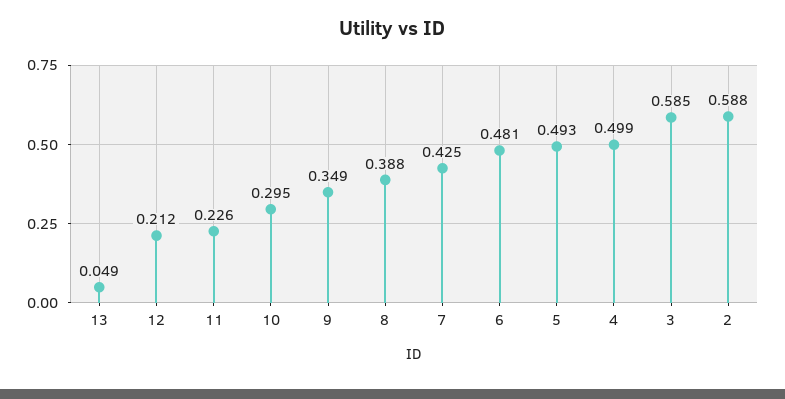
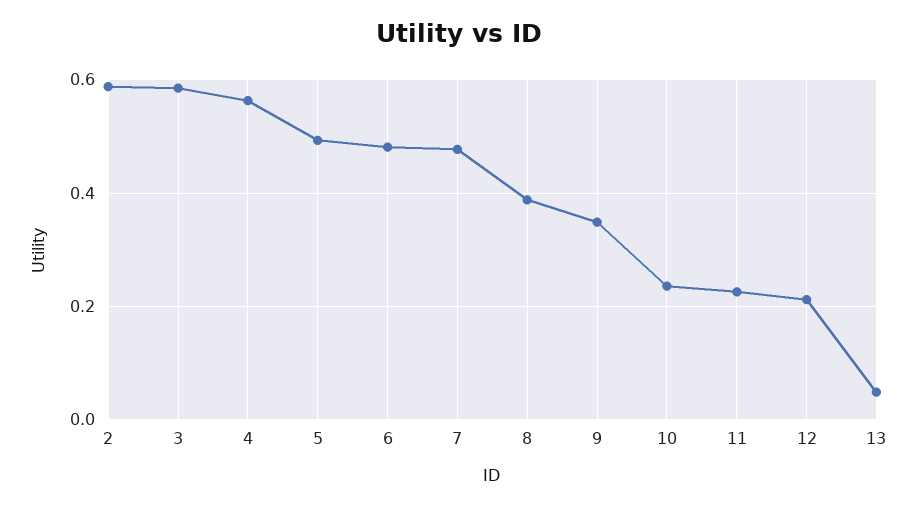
  {
    "13": 0.049,
    "12": 0.212,
    "11": 0.226,
-   "10": 0.295,
+   "10": 0.24,
    "9": 0.349,
    "8": 0.388,
-   "7": 0.425,
+   "7": 0.48,
    "6": 0.481,
    "5": 0.493,
-   "4": 0.499,
+   "4": 0.56,
    "3": 0.585,
    "2": 0.588
  }

